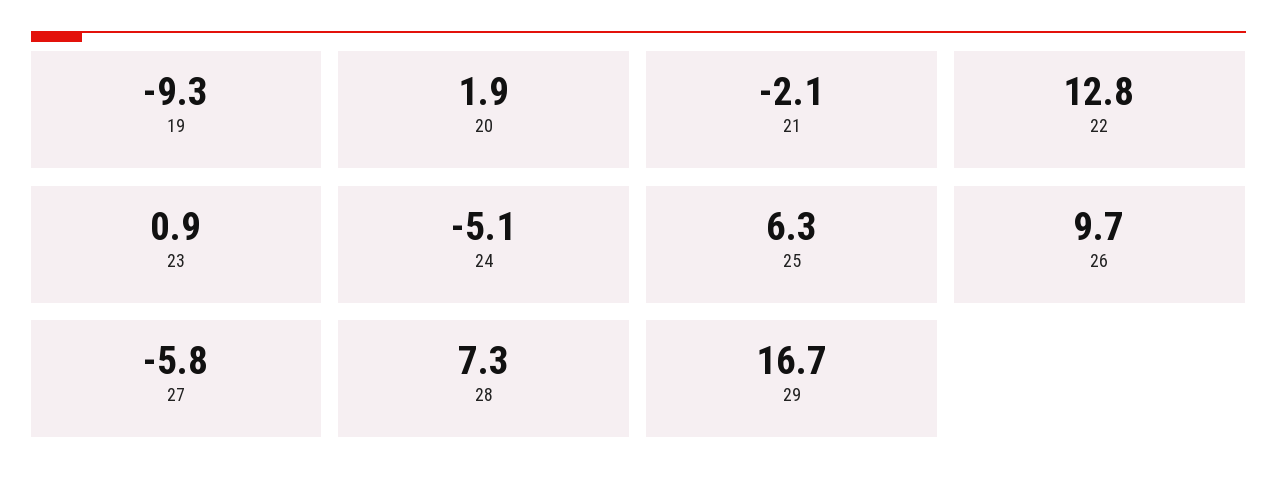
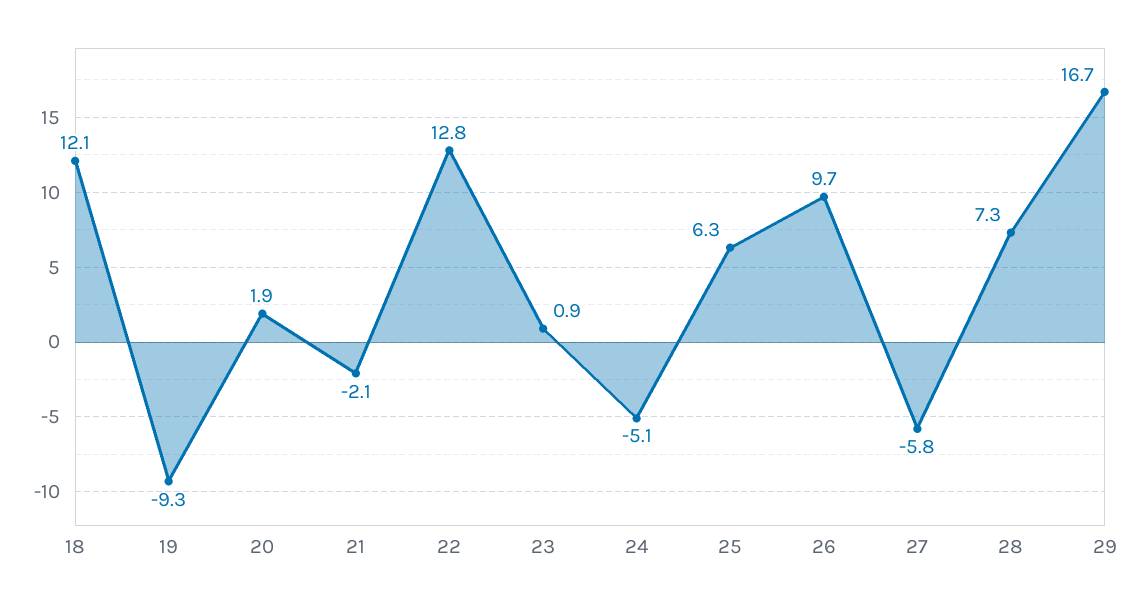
  {
    "19": -9.3,
    "20": 1.9,
    "21": -2.1,
    "22": 12.8,
    "23": 0.9,
    "24": -5.1,
    "25": 6.3,
    "26": 9.7,
    "27": -5.8,
    "28": 7.3,
-   "29": 16.7
+   "29": 16.7,
+   "18": 12.1
  }

